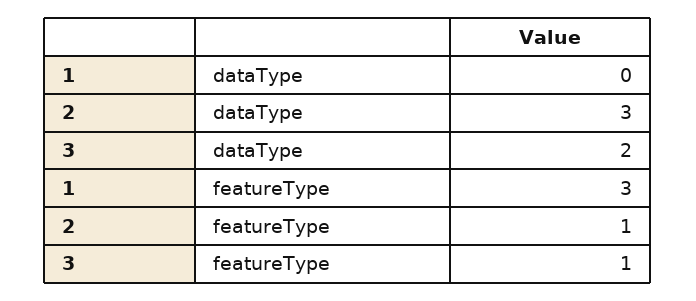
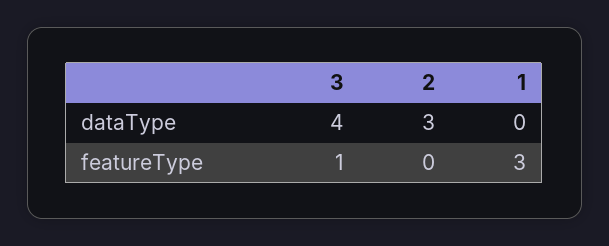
  {
    "1": {
      "dataType": 0,
      "featureType": 3
    },
    "2": {
      "dataType": 3,
-     "featureType": 1
+     "featureType": 0
    },
    "3": {
-     "dataType": 2,
+     "dataType": 4,
      "featureType": 1
    }
  }

